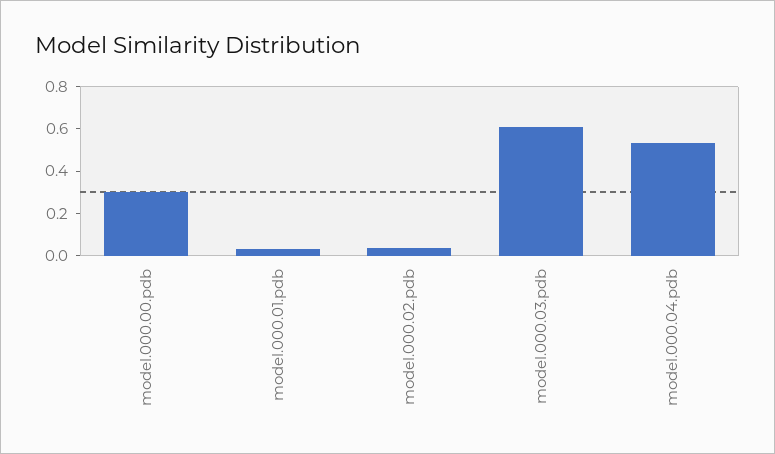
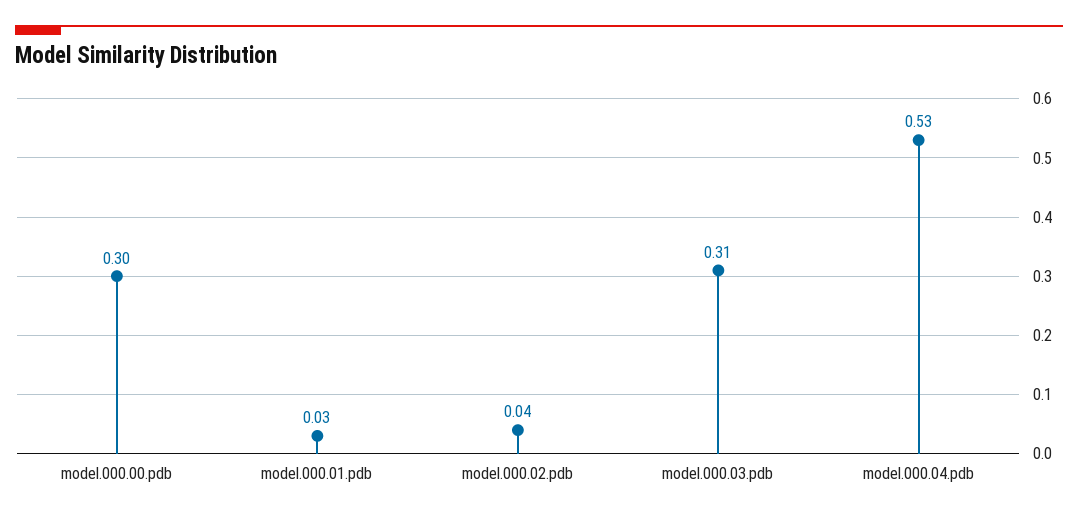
  {
    "model.000.00.pdb": 0.3,
    "model.000.01.pdb": 0.03,
    "model.000.02.pdb": 0.04,
-   "model.000.03.pdb": 0.6,
+   "model.000.03.pdb": 0.31,
    "model.000.04.pdb": 0.53
  }

